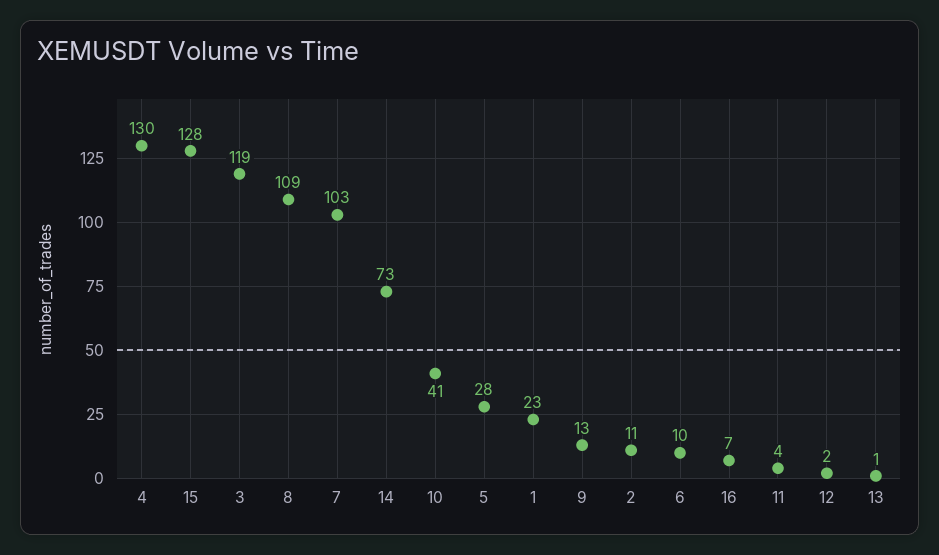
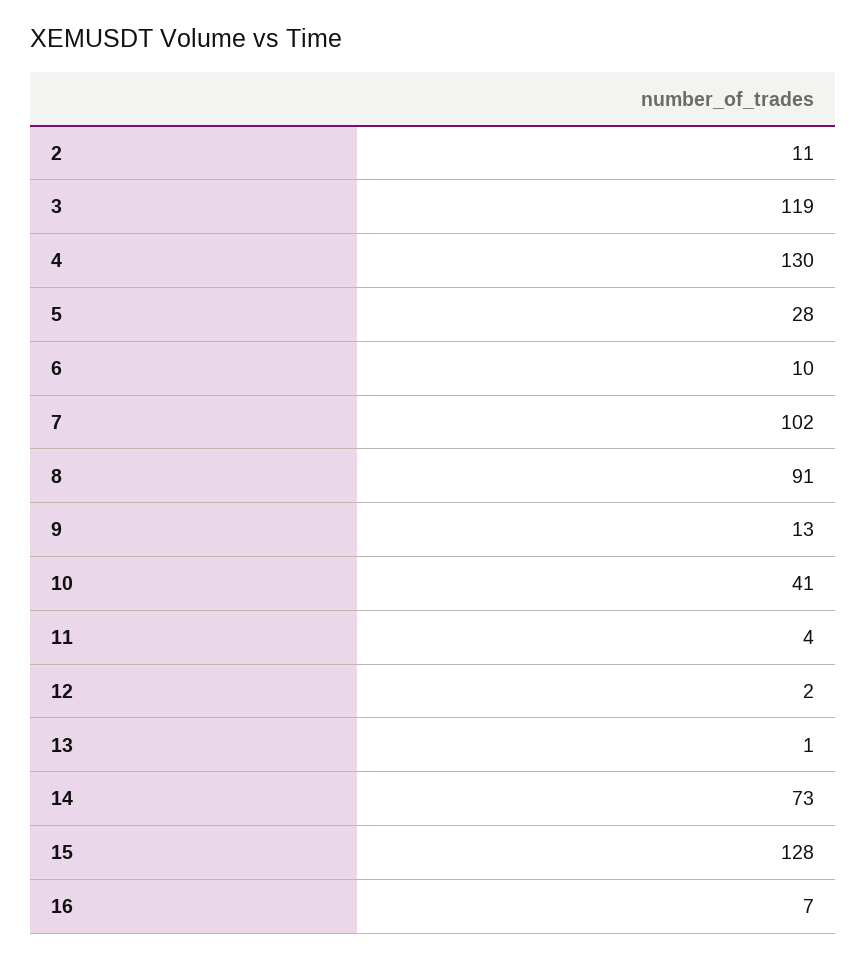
  {
    "4": 130,
    "15": 128,
    "3": 119,
-   "8": 109,
+   "8": 91,
-   "7": 103,
+   "7": 102,
    "14": 73,
    "10": 41,
    "5": 28,
-   "1": 23,
    "9": 13,
    "2": 11,
    "6": 10,
    "16": 7,
    "11": 4,
    "12": 2,
    "13": 1
  }

